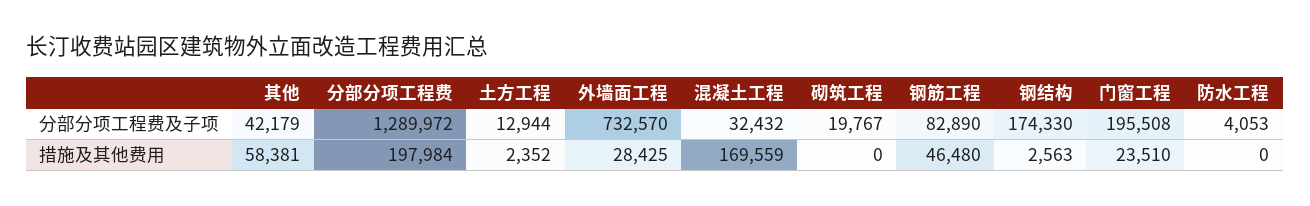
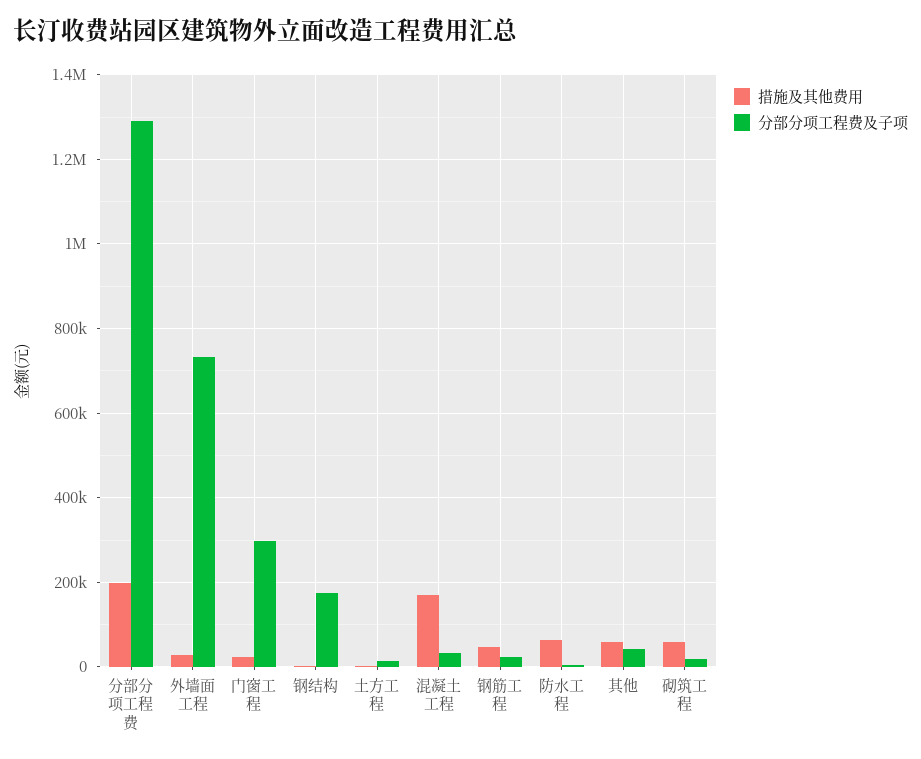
  {
    "分部分项工程费及子项": {
      "其他": 42179,
      "分部分项工程费": 1289972,
      "土方工程": 12944,
      "外墙面工程": 732570,
      "混凝土工程": 32432,
      "砌筑工程": 19767,
-     "钢筋工程": 82890,
+     "钢筋工程": 20000,
      "钢结构": 174330,
-     "门窗工程": 195508,
+     "门窗工程": 300000,
      "防水工程": 4053
    },
    "措施及其他费用": {
      "其他": 58381,
      "分部分项工程费": 197984,
      "土方工程": 2352,
      "外墙面工程": 28425,
      "混凝土工程": 169559,
-     "砌筑工程": 0,
+     "砌筑工程": 60000,
      "钢筋工程": 46480,
      "钢结构": 2563,
      "门窗工程": 23510,
-     "防水工程": 0
+     "防水工程": 60000
    }
  }

